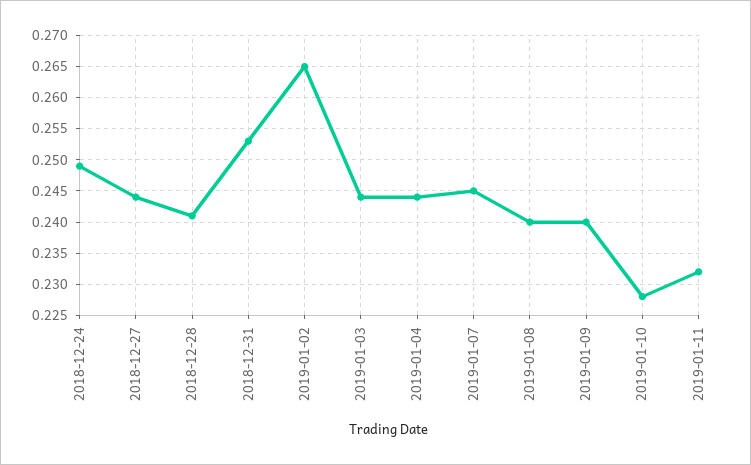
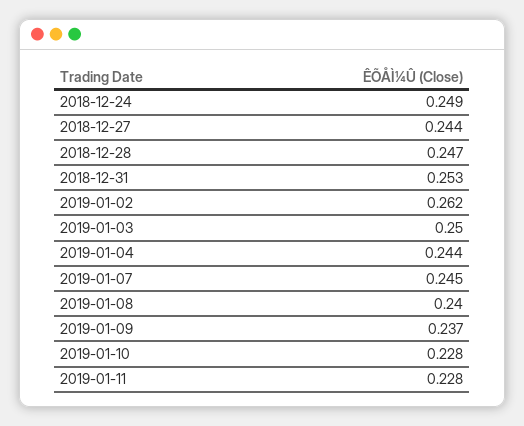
  {
    "2018-12-24": 0.249,
    "2018-12-27": 0.244,
-   "2018-12-28": 0.241,
+   "2018-12-28": 0.247,
    "2018-12-31": 0.253,
-   "2019-01-02": 0.265,
+   "2019-01-02": 0.262,
-   "2019-01-03": 0.244,
+   "2019-01-03": 0.25,
    "2019-01-04": 0.244,
    "2019-01-07": 0.245,
    "2019-01-08": 0.24,
-   "2019-01-09": 0.24,
+   "2019-01-09": 0.237,
    "2019-01-10": 0.228,
-   "2019-01-11": 0.232
+   "2019-01-11": 0.228
  }

